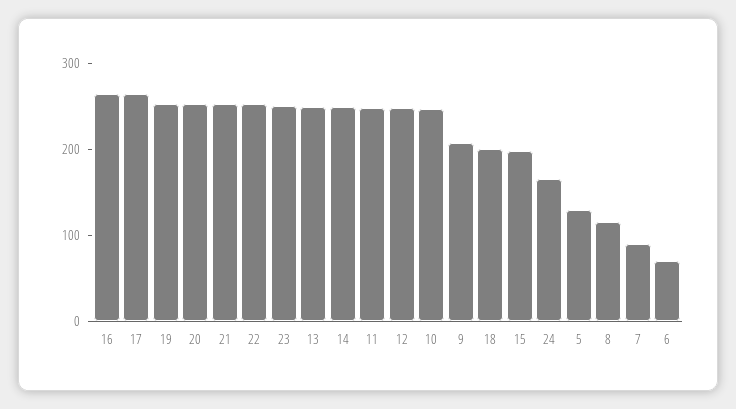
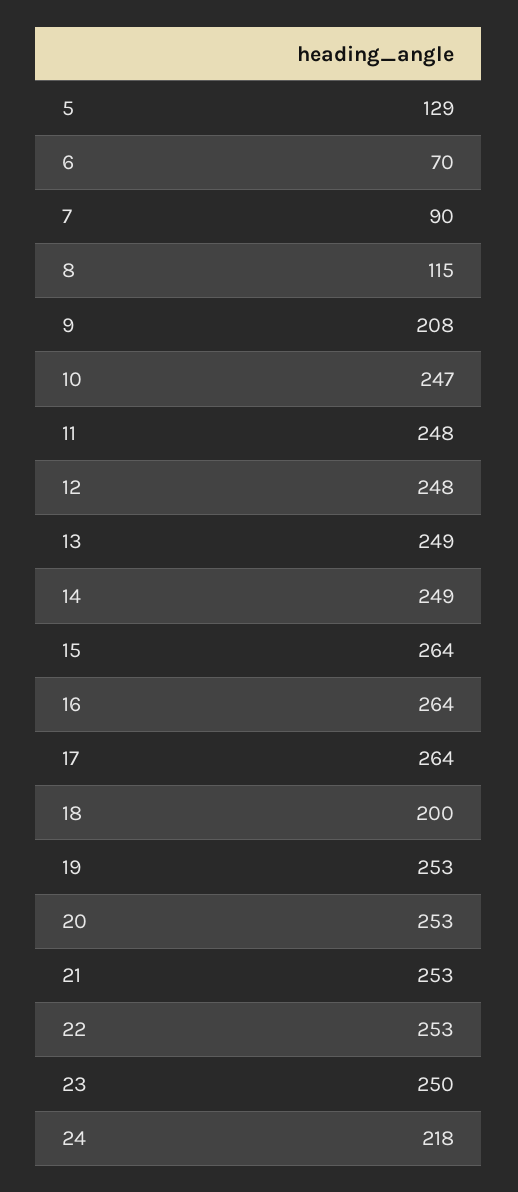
  {
    "16": 264,
    "17": 264,
    "19": 253,
    "20": 253,
    "21": 253,
    "22": 253,
    "23": 250,
    "13": 249,
    "14": 249,
    "11": 248,
    "12": 248,
    "10": 247,
    "9": 208,
    "18": 200,
-   "15": 200,
+   "15": 264,
-   "24": 160,
+   "24": 218,
    "5": 129,
    "8": 115,
    "7": 90,
    "6": 70
  }

